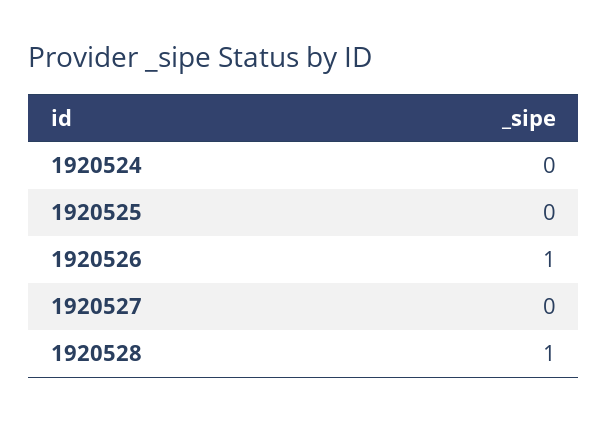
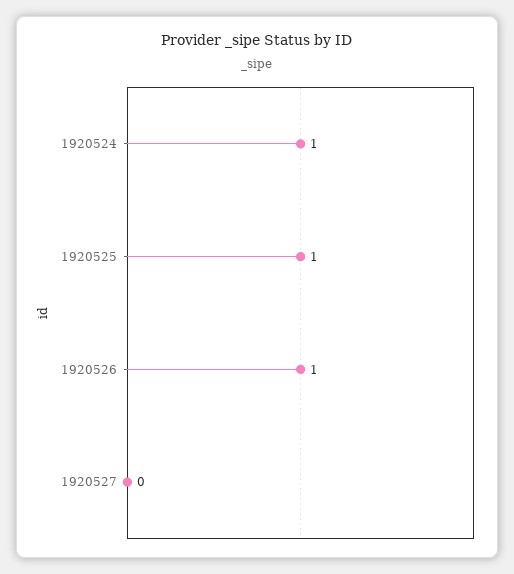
  {
-   "1920524": 0,
+   "1920524": 1,
-   "1920525": 0,
+   "1920525": 1,
    "1920526": 1,
-   "1920527": 0,
+   "1920527": 0
-   "1920528": 1
  }

